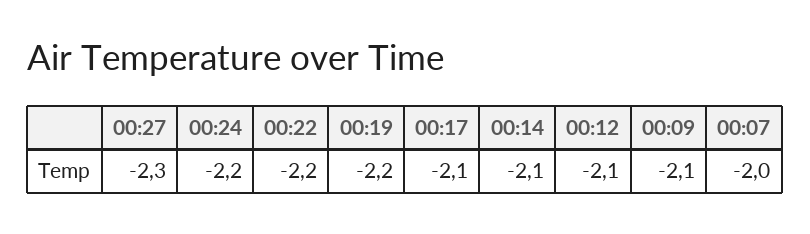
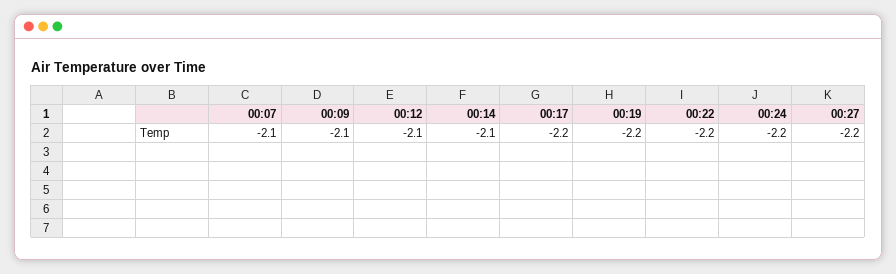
  {
-   "00:27": -2.3,
+   "00:27": -2.2,
    "00:24": -2.2,
    "00:22": -2.2,
    "00:19": -2.2,
-   "00:17": -2.1,
+   "00:17": -2.2,
    "00:14": -2.1,
    "00:12": -2.1,
    "00:09": -2.1,
-   "00:07": -2
+   "00:07": -2.1
  }

